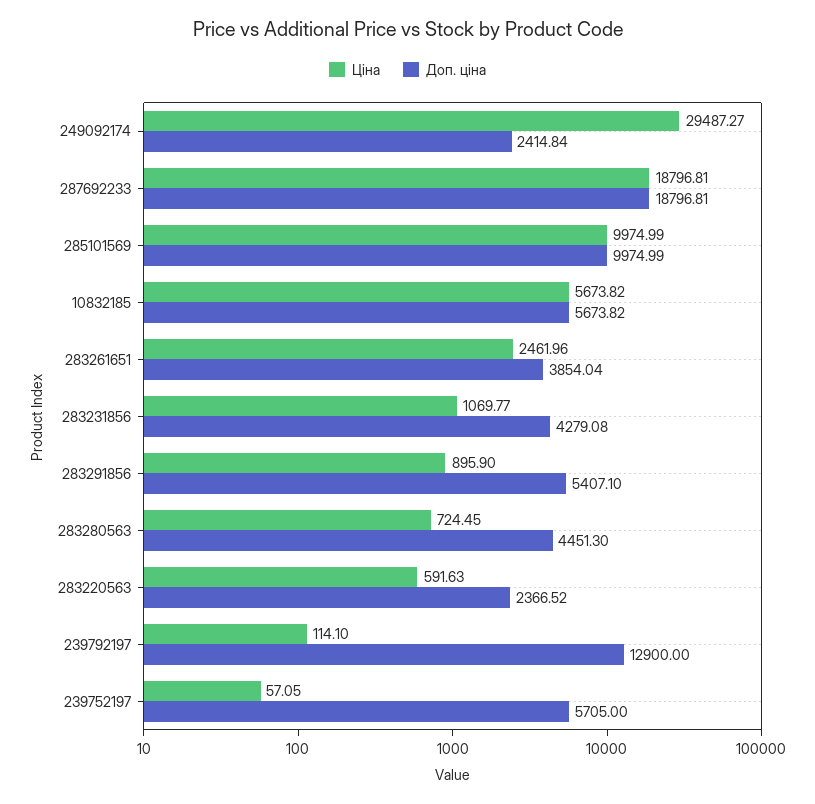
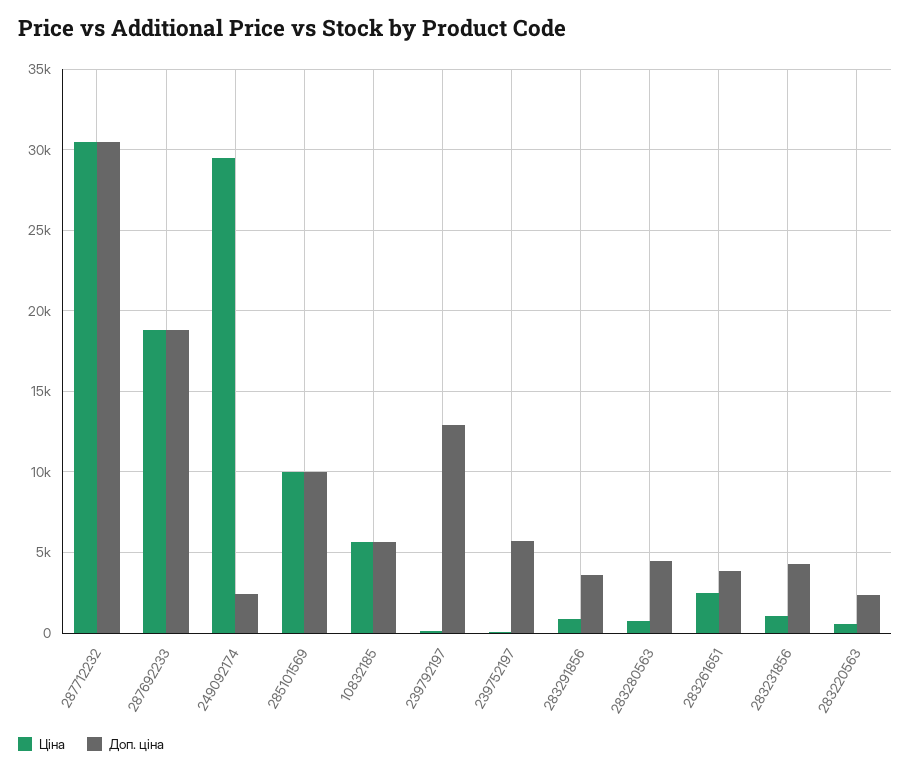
  {
    "Ціна": {
      "249092174": 29487.27,
      "287692233": 18796.81,
      "285101569": 9974.99,
      "10832185": 5673.82,
      "283261651": 2461.96,
      "283231856": 1069.77,
      "283291856": 895.9,
      "283280563": 724.45,
      "283220563": 591.63,
      "239792197": 114.1,
-     "239752197": 57.05
+     "239752197": 57.05,
+     "287712232": 30500
    },
    "Доп. ціна": {
      "249092174": 2414.84,
      "287692233": 18796.81,
      "285101569": 9974.99,
      "10832185": 5673.82,
      "283261651": 3854.04,
      "283231856": 4279.08,
-     "283291856": 5407.1,
+     "283291856": 3500,
      "283280563": 4451.3,
      "283220563": 2366.52,
      "239792197": 12900,
-     "239752197": 5705
+     "239752197": 5705,
+     "287712232": 30500
    }
  }

